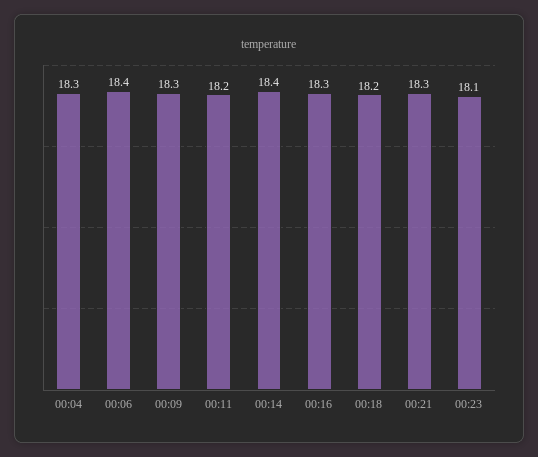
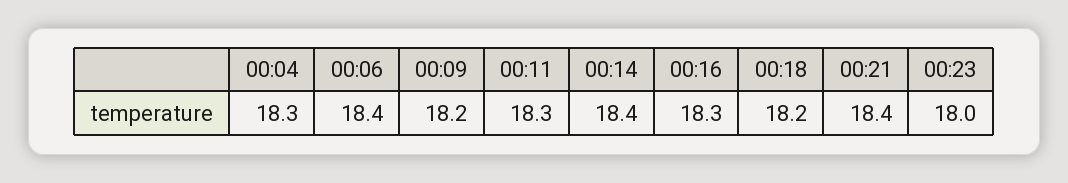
  {
    "00:04": 18.3,
    "00:06": 18.4,
-   "00:09": 18.3,
+   "00:09": 18.2,
-   "00:11": 18.2,
+   "00:11": 18.3,
    "00:14": 18.4,
    "00:16": 18.3,
    "00:18": 18.2,
-   "00:21": 18.3,
+   "00:21": 18.4,
-   "00:23": 18.1
+   "00:23": 18
  }

